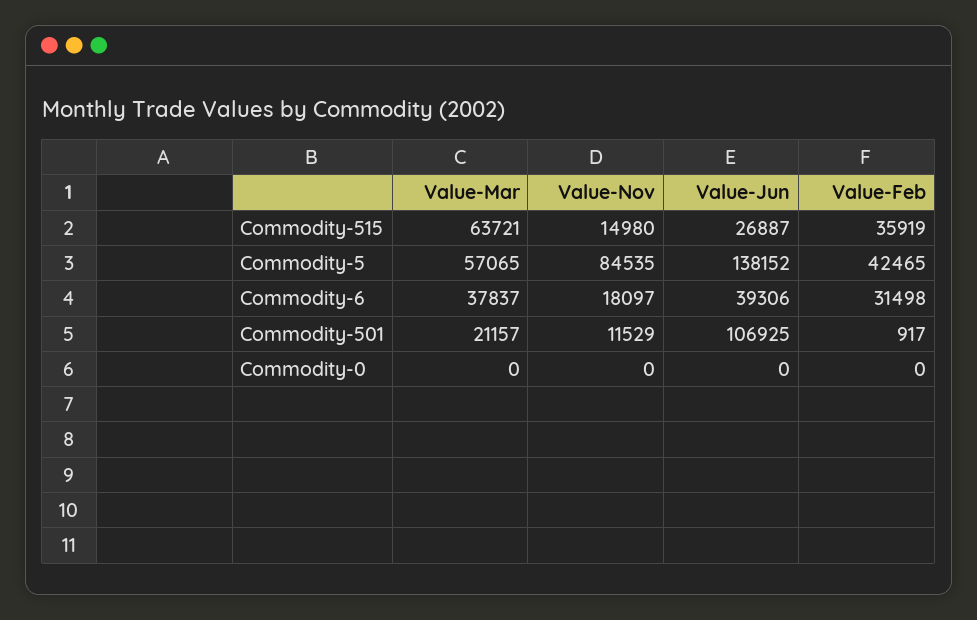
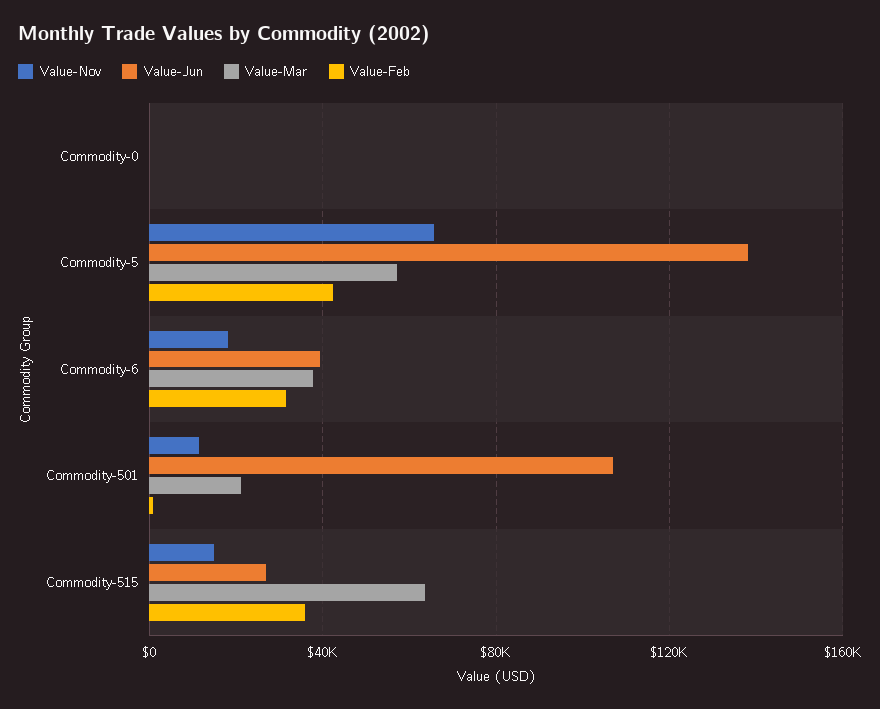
  {
    "Value-Mar": {
      "Commodity-515": 63721,
      "Commodity-5": 57065,
      "Commodity-6": 37837,
      "Commodity-501": 21157,
      "Commodity-0": 0
    },
    "Value-Nov": {
      "Commodity-515": 14980,
-     "Commodity-5": 84535,
+     "Commodity-5": 65000,
      "Commodity-6": 18097,
      "Commodity-501": 11529,
      "Commodity-0": 0
    },
    "Value-Jun": {
      "Commodity-515": 26887,
      "Commodity-5": 138152,
      "Commodity-6": 39306,
      "Commodity-501": 106925,
      "Commodity-0": 0
    },
    "Value-Feb": {
      "Commodity-515": 35919,
      "Commodity-5": 42465,
      "Commodity-6": 31498,
      "Commodity-501": 917,
      "Commodity-0": 0
    }
  }

